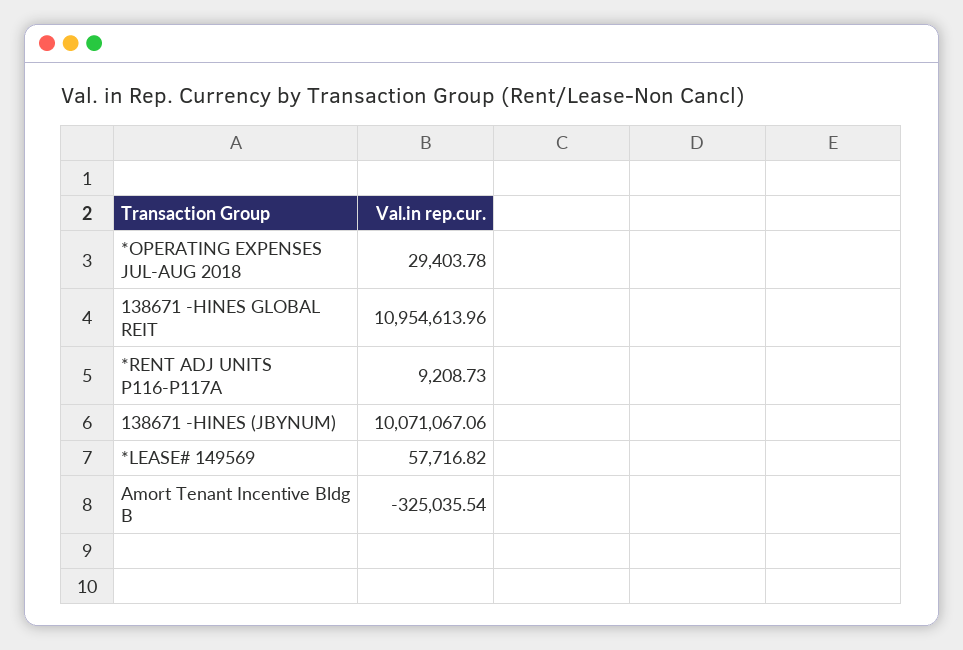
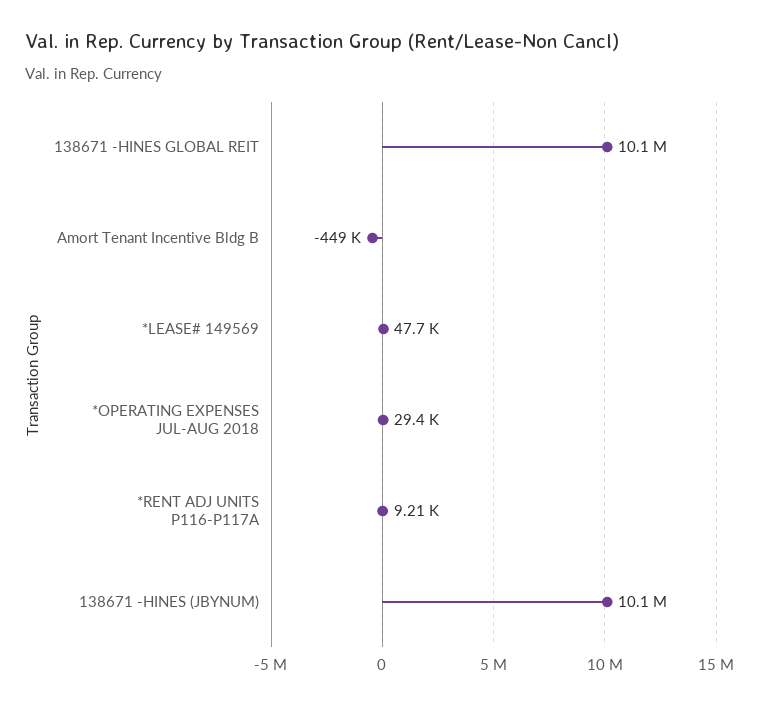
  {
    "*OPERATING EXPENSES JUL-AUG 2018": 29403.78,
-   "138671 -HINES GLOBAL REIT": 10954613.96,
+   "138671 -HINES GLOBAL REIT": 10100000,
    "*RENT ADJ UNITS P116-P117A": 9208.73,
    "138671 -HINES (JBYNUM)": 10071067.06,
-   "*LEASE# 149569": 57716.82,
+   "*LEASE# 149569": 47700,
-   "Amort Tenant Incentive Bldg B": -325035.54
+   "Amort Tenant Incentive Bldg B": -449000
  }

